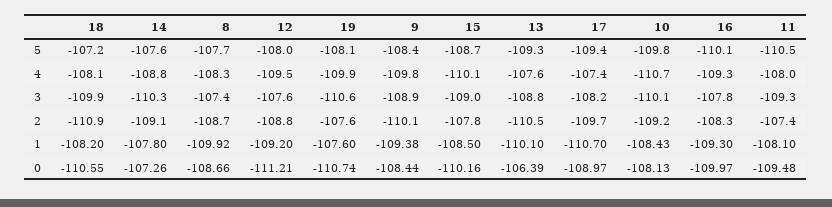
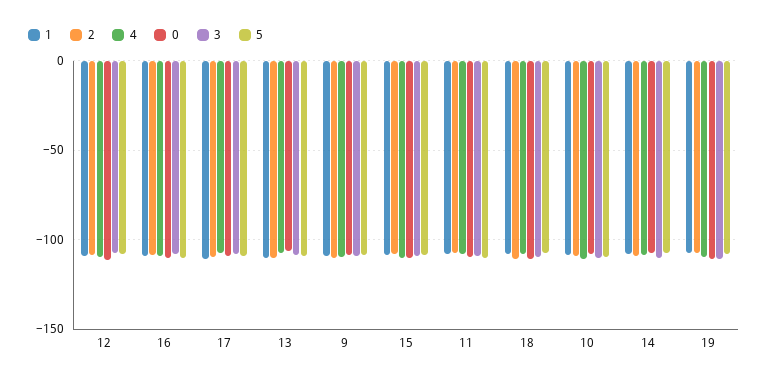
  {
    "5": {
      "18": -107.2,
      "14": -107.6,
-     "8": -107.7,
      "12": -108,
      "19": -108.1,
      "9": -108.4,
      "15": -108.7,
      "13": -109.3,
      "17": -109.4,
      "10": -109.8,
      "16": -110.1,
      "11": -110.5
    },
    "4": {
      "18": -108.1,
      "14": -108.8,
-     "8": -108.3,
      "12": -109.5,
      "19": -109.9,
      "9": -109.8,
      "15": -110.1,
      "13": -107.6,
      "17": -107.4,
      "10": -110.7,
      "16": -109.3,
      "11": -108
    },
    "3": {
      "18": -109.9,
      "14": -110.3,
-     "8": -107.4,
      "12": -107.6,
      "19": -110.6,
      "9": -108.9,
      "15": -109,
      "13": -108.8,
      "17": -108.2,
      "10": -110.1,
      "16": -107.8,
      "11": -109.3
    },
    "2": {
      "18": -110.9,
      "14": -109.1,
-     "8": -108.7,
      "12": -108.8,
      "19": -107.6,
      "9": -110.1,
      "15": -107.8,
      "13": -110.5,
      "17": -109.7,
      "10": -109.2,
      "16": -108.3,
      "11": -107.4
    },
    "1": {
      "18": -108.2,
      "14": -107.8,
-     "8": -109.92,
      "12": -109.2,
      "19": -107.6,
      "9": -109.38,
      "15": -108.5,
      "13": -110.1,
      "17": -110.7,
      "10": -108.43,
      "16": -109.3,
      "11": -108.1
    },
    "0": {
      "18": -110.55,
      "14": -107.26,
-     "8": -108.66,
      "12": -111.21,
      "19": -110.74,
      "9": -108.44,
      "15": -110.16,
      "13": -106.39,
      "17": -108.97,
      "10": -108.13,
      "16": -109.97,
      "11": -109.48
    }
  }

